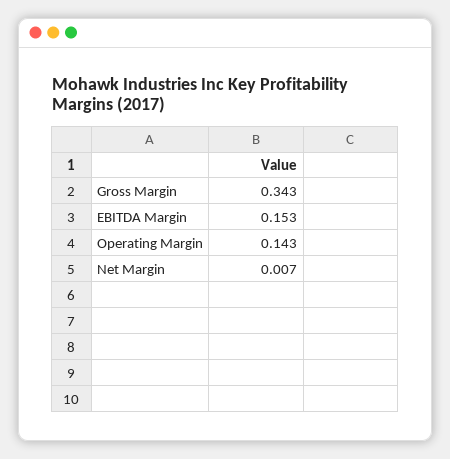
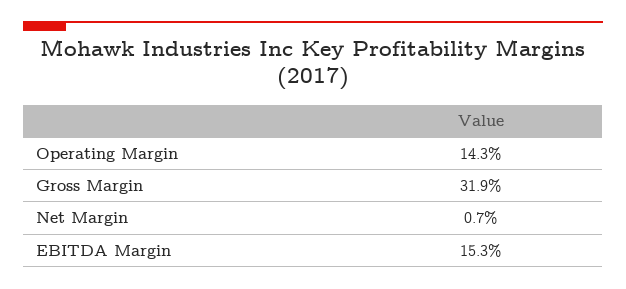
  {
-   "Gross Margin": 0.343,
+   "Gross Margin": 0.319,
    "EBITDA Margin": 0.153,
    "Operating Margin": 0.143,
    "Net Margin": 0.007
  }

